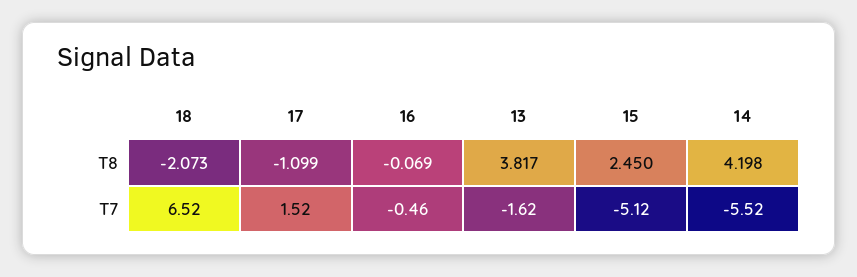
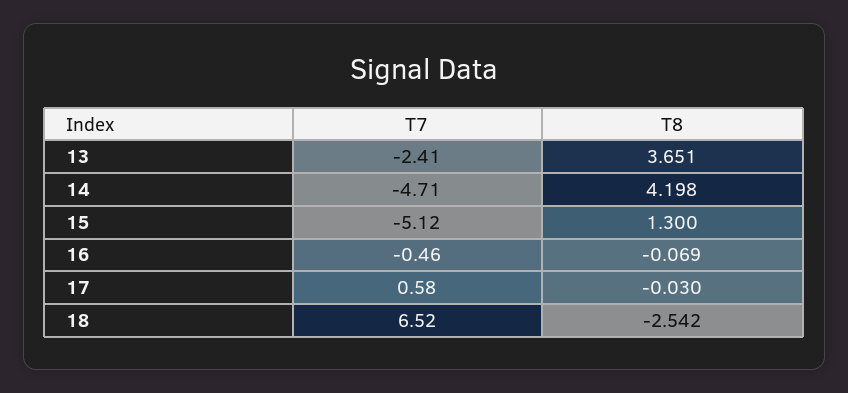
  {
    "18": {
-     "T8": -2.073,
+     "T8": -2.542,
      "T7": 6.52
    },
    "17": {
-     "T8": -1.099,
+     "T8": -0.03,
-     "T7": 1.52
+     "T7": 0.58
    },
    "16": {
      "T8": -0.069,
      "T7": -0.46
    },
    "13": {
-     "T8": 3.817,
+     "T8": 3.651,
-     "T7": -1.62
+     "T7": -2.41
    },
    "15": {
-     "T8": 2.45,
+     "T8": 1.3,
      "T7": -5.12
    },
    "14": {
      "T8": 4.198,
-     "T7": -5.52
+     "T7": -4.71
    }
  }

